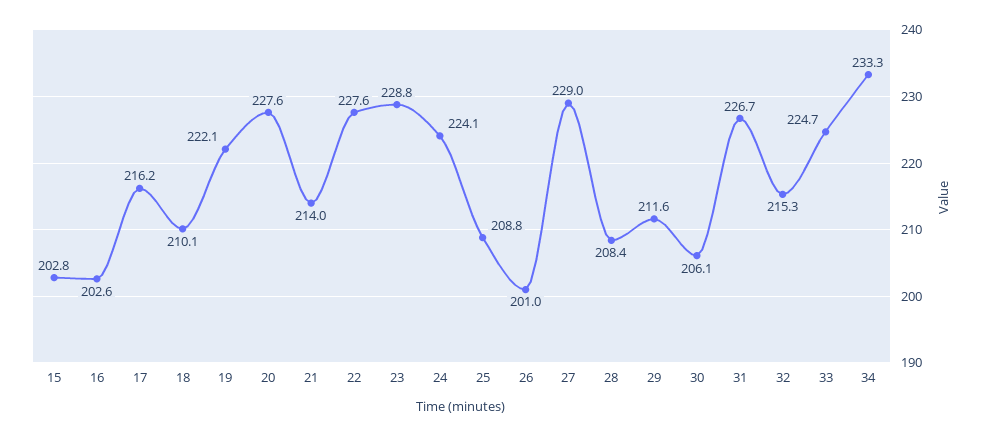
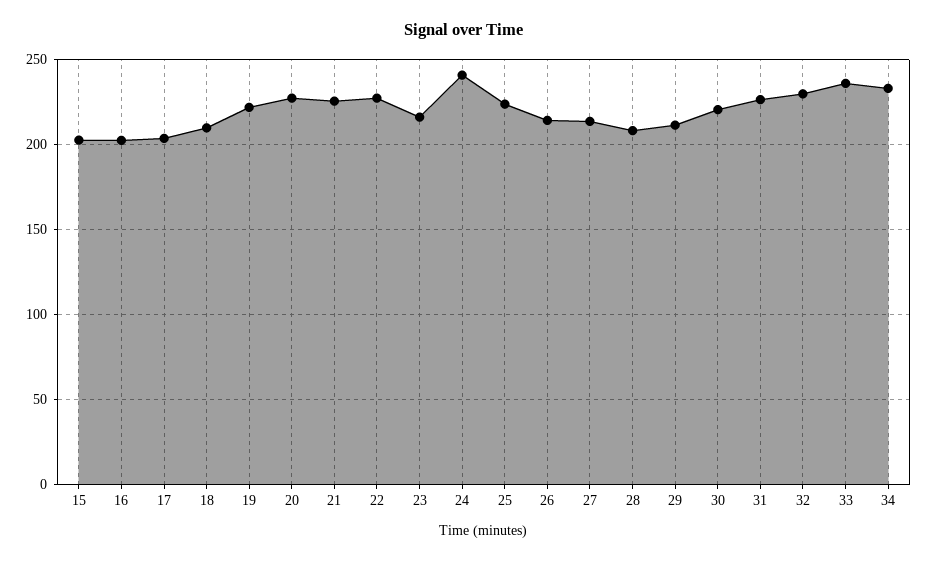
  {
    "15": 202.8,
    "16": 202.6,
-   "17": 216.2,
+   "17": 205,
    "18": 210.1,
    "19": 222.1,
    "20": 227.6,
-   "21": 214,
+   "21": 225,
    "22": 227.6,
-   "23": 228.8,
+   "23": 215,
-   "24": 224.1,
+   "24": 240,
-   "25": 208.8,
+   "25": 225,
-   "26": 201,
+   "26": 215,
-   "27": 229,
+   "27": 215,
    "28": 208.4,
    "29": 211.6,
-   "30": 206.1,
+   "30": 220,
    "31": 226.7,
-   "32": 215.3,
+   "32": 230,
-   "33": 224.7,
+   "33": 235,
    "34": 233.3
  }

